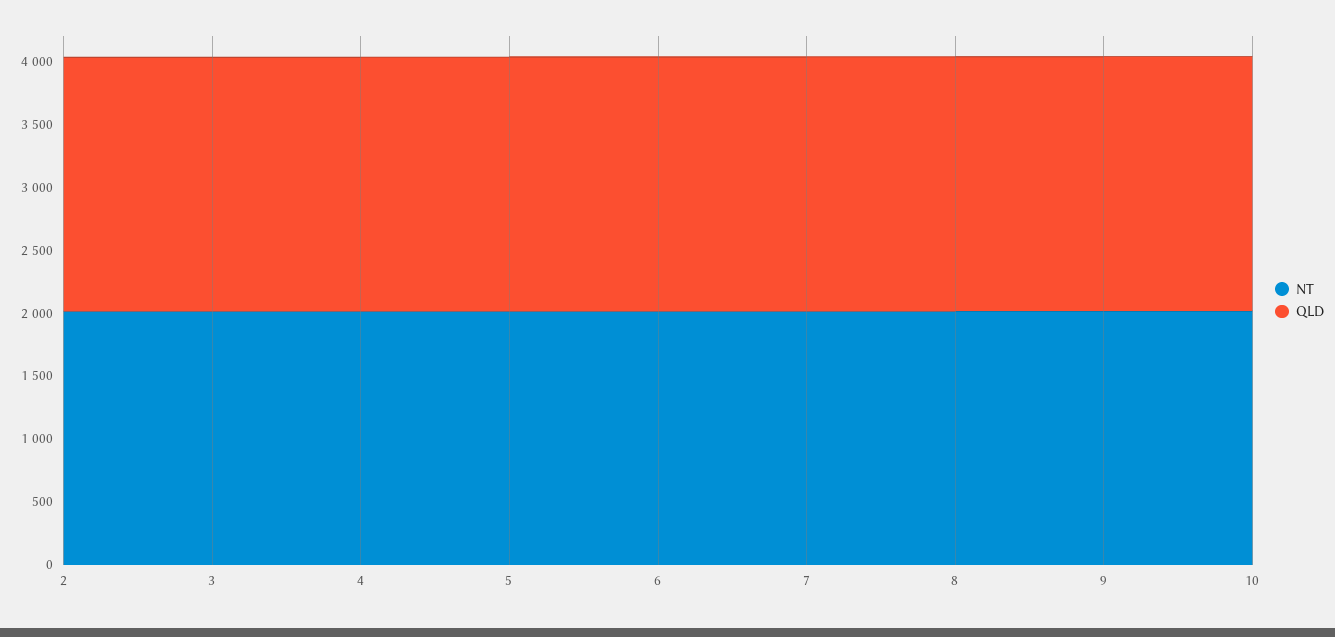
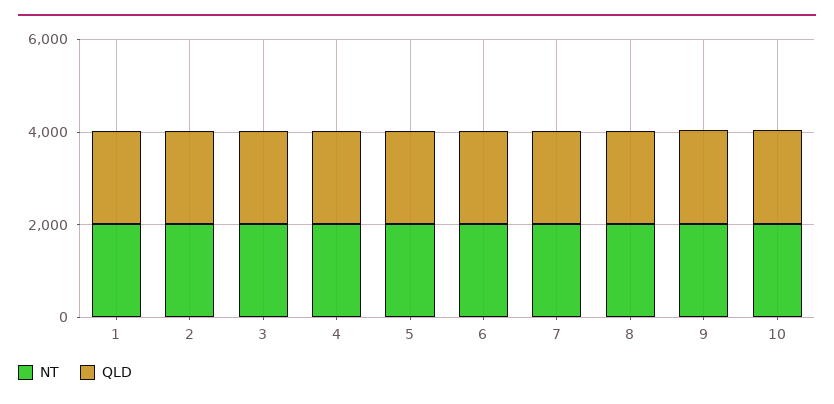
  {
    "NT": {
      "2": 2000,
      "3": 2000,
      "4": 2000,
      "5": 2000,
      "6": 2000,
      "7": 2000,
      "8": 2000,
      "9": 2000,
-     "10": 2000
+     "10": 2000,
+     "1": 2000
    },
    "QLD": {
      "2": 2000,
      "3": 2000,
      "4": 2000,
      "5": 2000,
      "6": 2000,
      "7": 2000,
      "8": 2000,
      "9": 2000,
-     "10": 2000
+     "10": 2000,
+     "1": 2000
    }
  }

